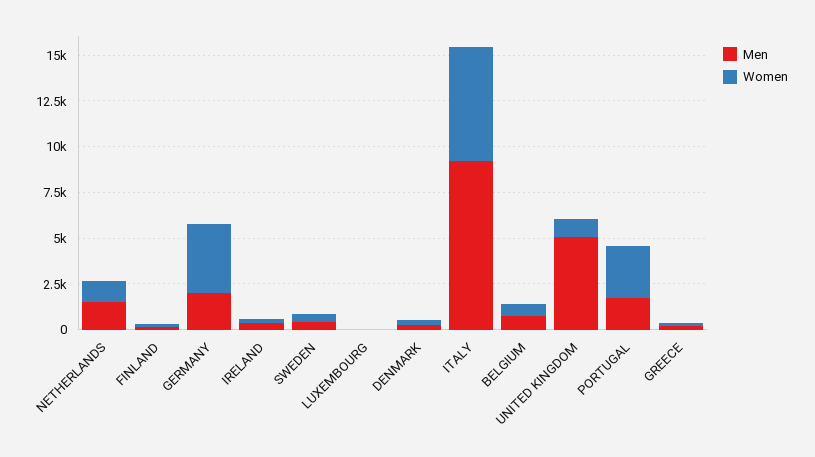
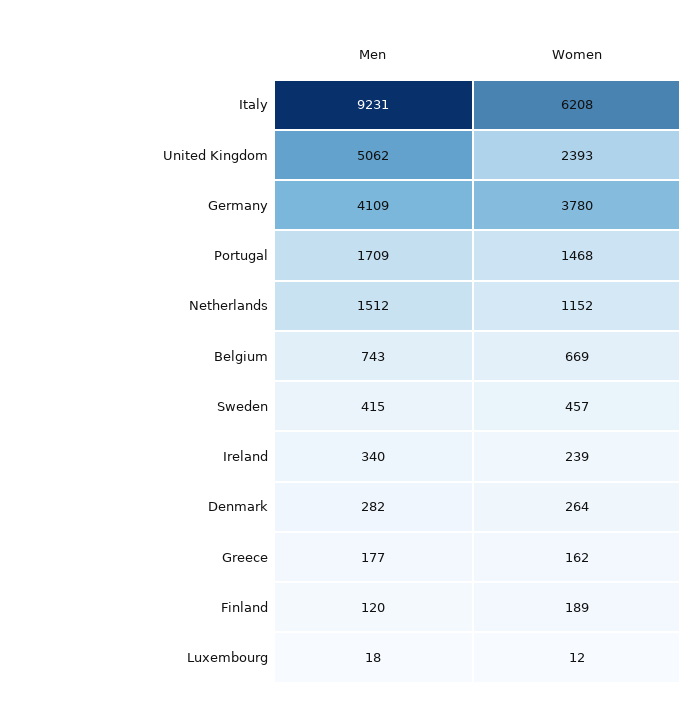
  {
    "Men": {
      "NETHERLANDS": 1512,
      "FINLAND": 120,
-     "GERMANY": 2000,
+     "GERMANY": 4109,
      "IRELAND": 340,
      "SWEDEN": 415,
      "LUXEMBOURG": 18,
      "DENMARK": 282,
      "ITALY": 9231,
      "BELGIUM": 743,
      "UNITED KINGDOM": 5062,
      "PORTUGAL": 1709,
      "GREECE": 177
    },
    "Women": {
      "NETHERLANDS": 1152,
      "FINLAND": 189,
      "GERMANY": 3780,
      "IRELAND": 239,
      "SWEDEN": 457,
      "LUXEMBOURG": 12,
      "DENMARK": 264,
      "ITALY": 6208,
      "BELGIUM": 669,
-     "UNITED KINGDOM": 1000,
+     "UNITED KINGDOM": 2393,
-     "PORTUGAL": 3000,
+     "PORTUGAL": 1468,
      "GREECE": 162
    }
  }

